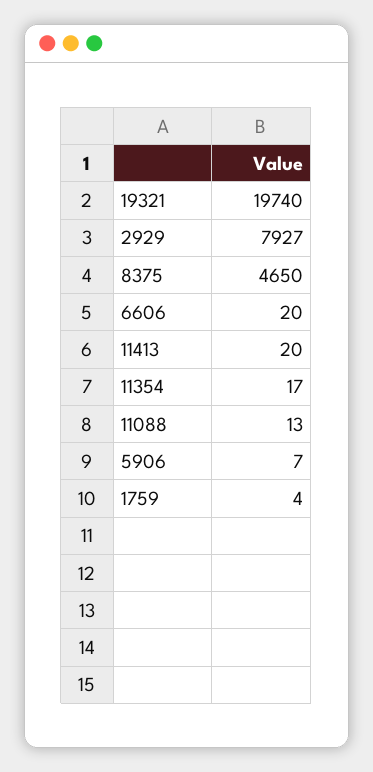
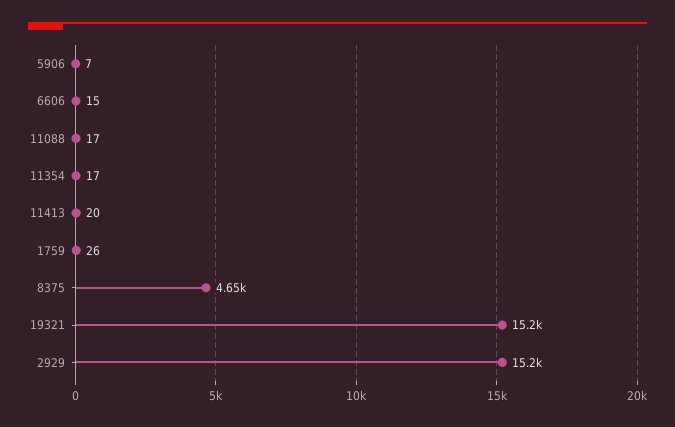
  {
-   "19321": 19740,
+   "19321": 15200,
-   "2929": 7927,
+   "2929": 15200,
    "8375": 4650,
-   "6606": 20,
+   "6606": 15,
    "11413": 20,
    "11354": 17,
-   "11088": 13,
+   "11088": 17,
    "5906": 7,
-   "1759": 4
+   "1759": 26
  }

